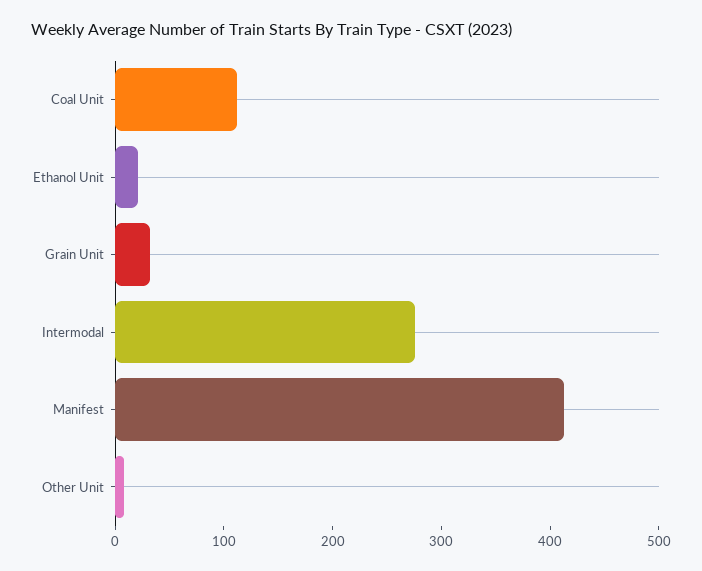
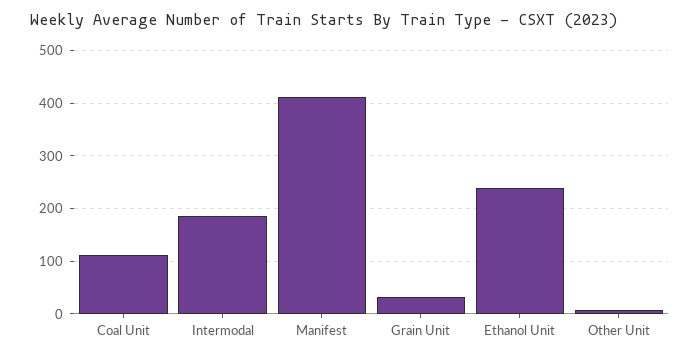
  {
    "Coal Unit": 120,
-   "Ethanol Unit": 20,
+   "Ethanol Unit": 240,
    "Grain Unit": 40,
-   "Intermodal": 280,
+   "Intermodal": 180,
    "Manifest": 420,
    "Other Unit": 0
  }

